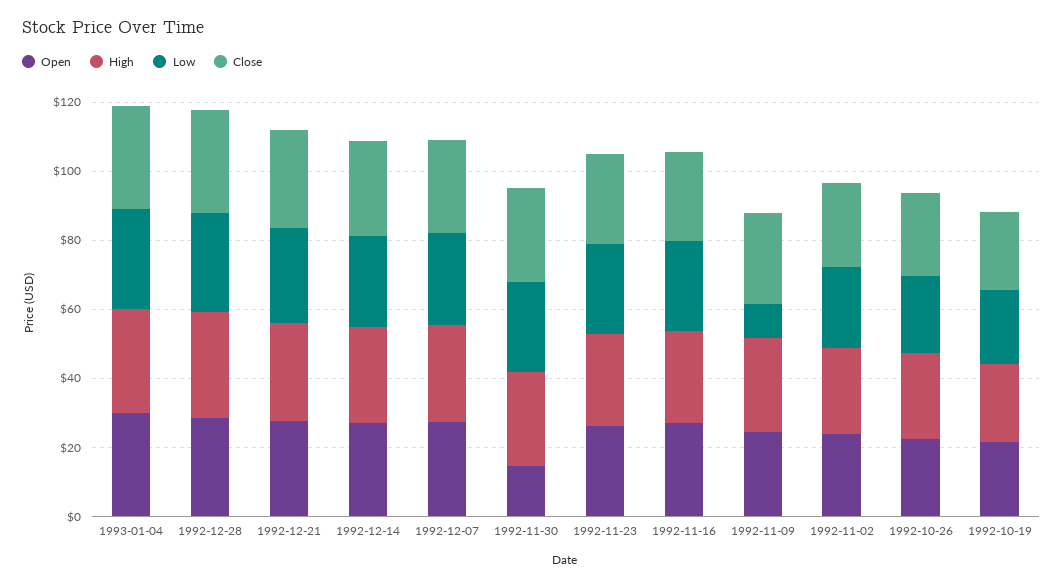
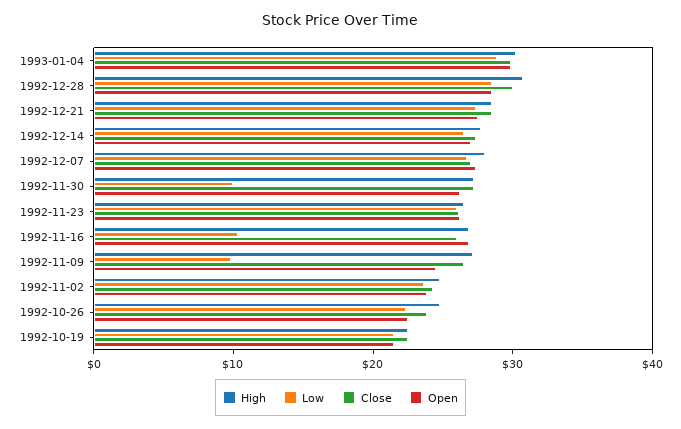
  {
    "Open": {
      "1993-01-04": 30,
      "1992-12-28": 28,
      "1992-12-21": 28,
      "1992-12-14": 28,
      "1992-12-07": 28,
-     "1992-11-30": 15,
+     "1992-11-30": 26,
      "1992-11-23": 26,
      "1992-11-16": 26,
      "1992-11-09": 24,
      "1992-11-02": 24,
      "1992-10-26": 22,
      "1992-10-19": 22
    },
    "High": {
      "1993-01-04": 30,
      "1992-12-28": 30,
      "1992-12-21": 28,
      "1992-12-14": 28,
      "1992-12-07": 28,
      "1992-11-30": 28,
      "1992-11-23": 26,
      "1992-11-16": 26,
      "1992-11-09": 28,
      "1992-11-02": 24,
      "1992-10-26": 24,
      "1992-10-19": 22
    },
    "Low": {
      "1993-01-04": 28,
      "1992-12-28": 28,
      "1992-12-21": 28,
      "1992-12-14": 26,
      "1992-12-07": 26,
-     "1992-11-30": 25,
+     "1992-11-30": 10,
      "1992-11-23": 26,
-     "1992-11-16": 25,
+     "1992-11-16": 10,
      "1992-11-09": 10,
      "1992-11-02": 24,
      "1992-10-26": 22,
      "1992-10-19": 22
    },
    "Close": {
      "1993-01-04": 30,
      "1992-12-28": 30,
      "1992-12-21": 28,
      "1992-12-14": 28,
      "1992-12-07": 28,
      "1992-11-30": 28,
      "1992-11-23": 26,
      "1992-11-16": 26,
      "1992-11-09": 26,
      "1992-11-02": 24,
      "1992-10-26": 24,
      "1992-10-19": 22
    }
  }

